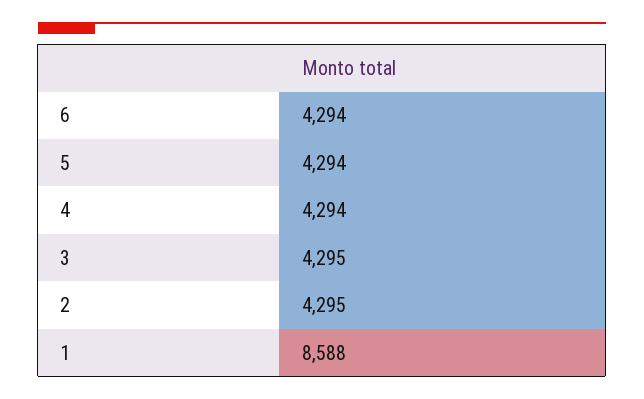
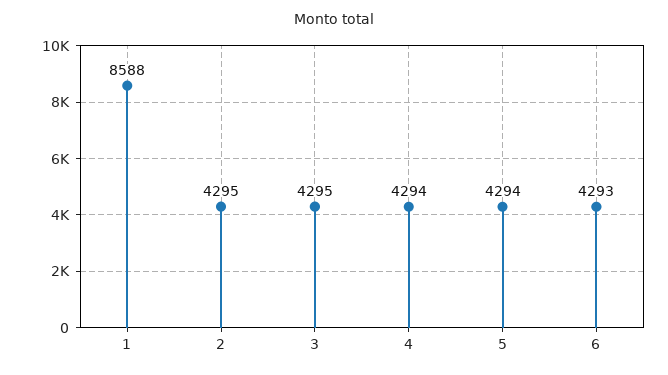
  {
-   "6": 4294,
+   "6": 4293,
    "5": 4294,
    "4": 4294,
    "3": 4295,
    "2": 4295,
    "1": 8588
  }

